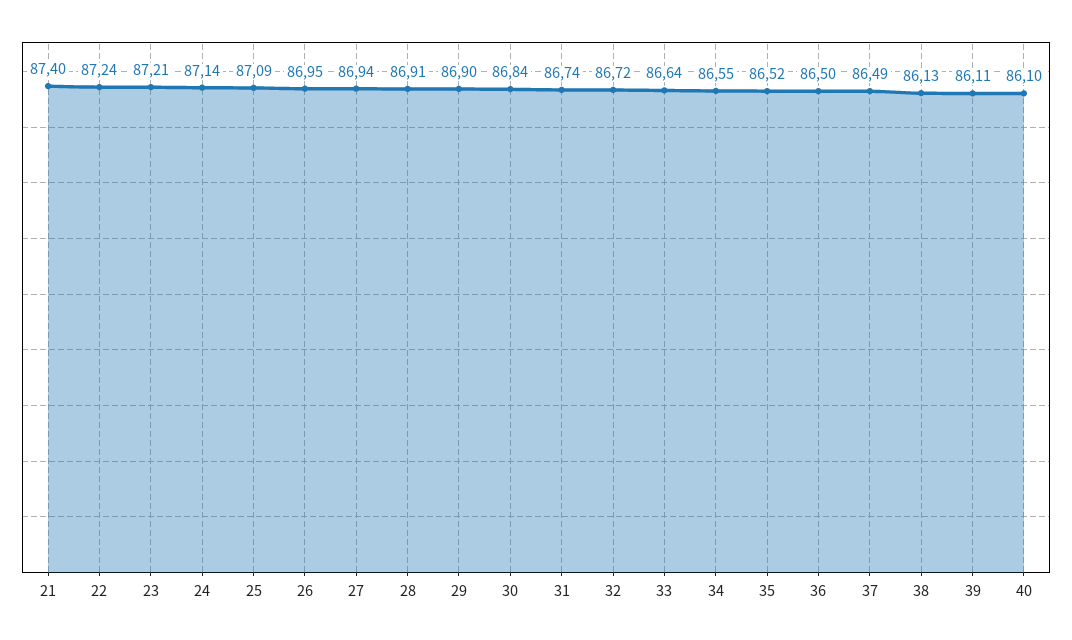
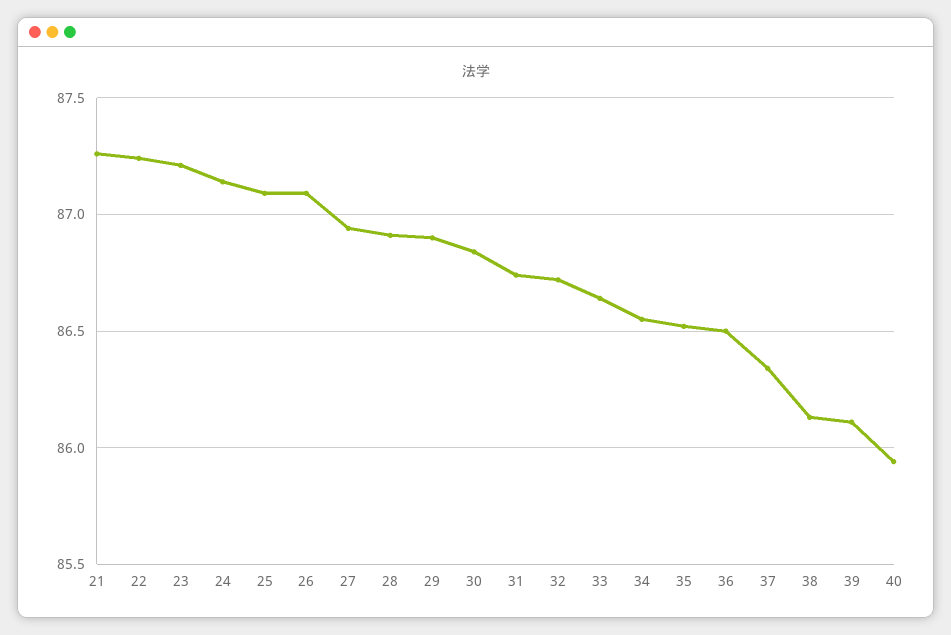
  {
-   "21": 87.4,
+   "21": 87.25,
    "22": 87.24,
    "23": 87.21,
    "24": 87.14,
    "25": 87.09,
-   "26": 86.95,
+   "26": 87.1,
    "27": 86.94,
    "28": 86.91,
    "29": 86.9,
    "30": 86.84,
    "31": 86.74,
    "32": 86.72,
    "33": 86.64,
    "34": 86.55,
    "35": 86.52,
    "36": 86.5,
-   "37": 86.49,
+   "37": 86.35,
    "38": 86.13,
    "39": 86.11,
-   "40": 86.1
+   "40": 85.95
  }

